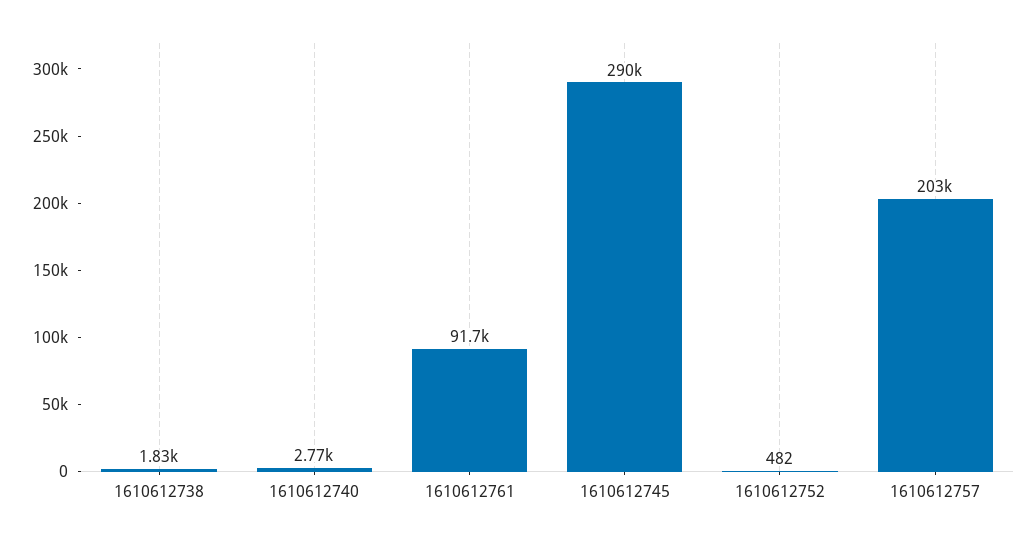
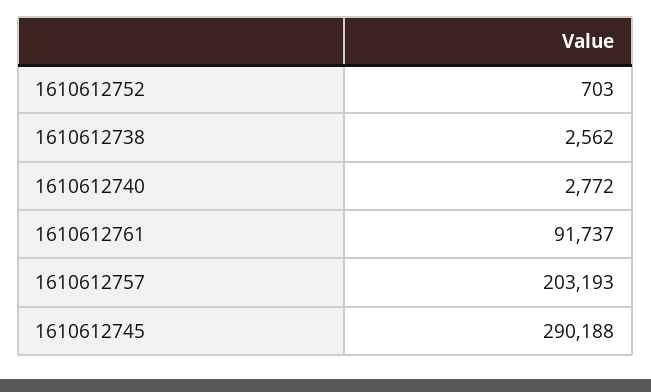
  {
-   "1610612738": 1830,
+   "1610612738": 2562,
    "1610612740": 2772,
    "1610612761": 91737,
    "1610612745": 290188,
-   "1610612752": 482,
+   "1610612752": 703,
    "1610612757": 203193
  }

